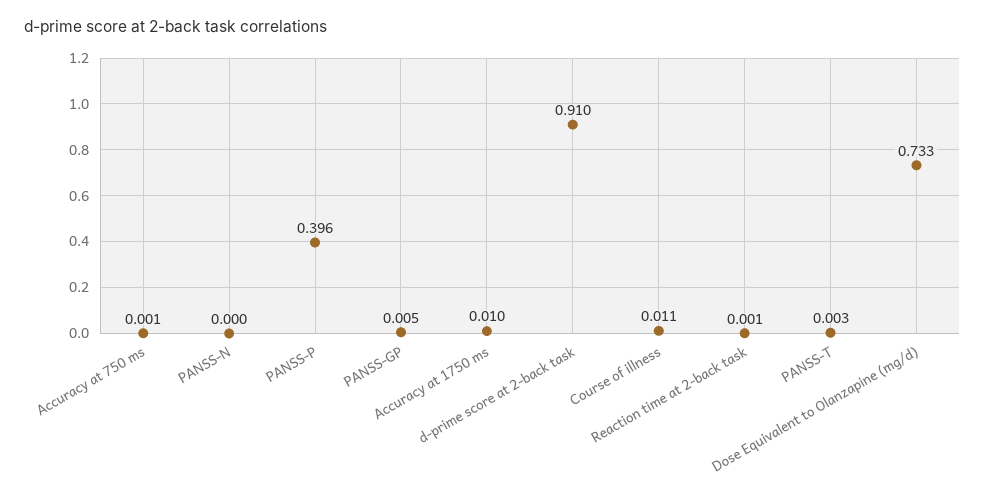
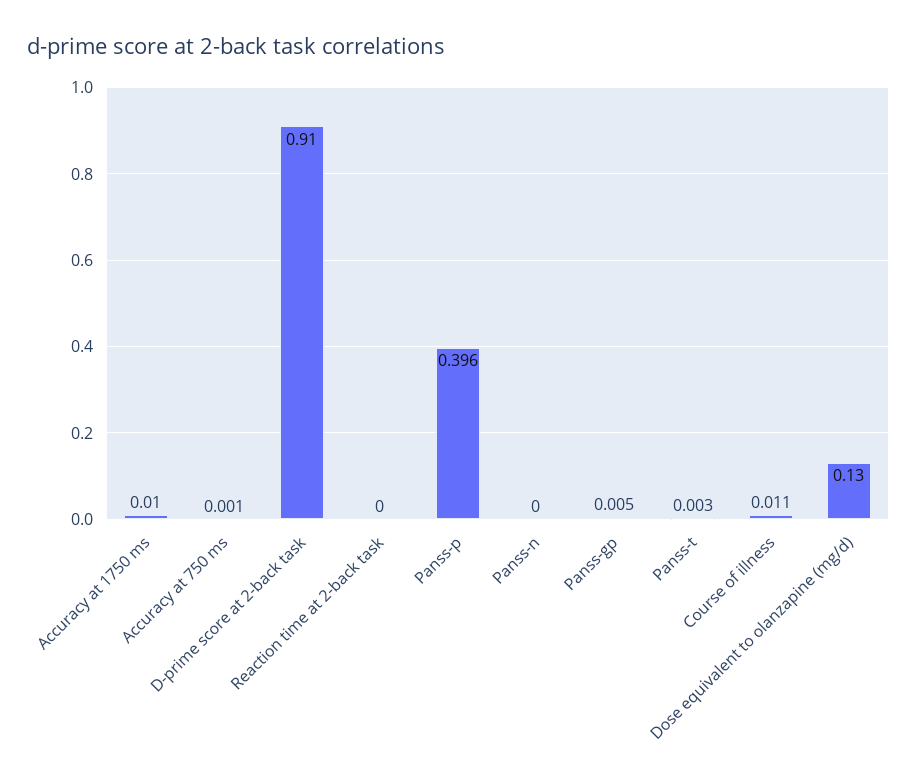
  {
    "Accuracy at 750 ms": 0.001,
    "PANSS-N": 0,
    "PANSS-P": 0.396,
    "PANSS-GP": 0.005,
    "Accuracy at 1750 ms": 0.01,
    "d-prime score at 2-back task": 0.91,
    "Course of illness": 0.011,
-   "Reaction time at 2-back task": 0.001,
+   "Reaction time at 2-back task": 0,
    "PANSS-T": 0.003,
-   "Dose Equivalent to Olanzapine (mg/d)": 0.733
+   "Dose Equivalent to Olanzapine (mg/d)": 0.13
  }

